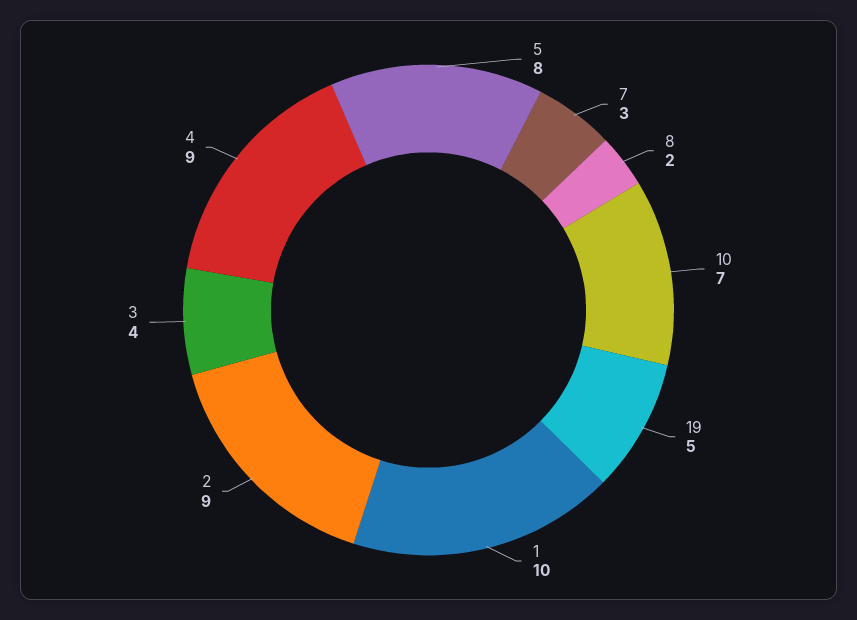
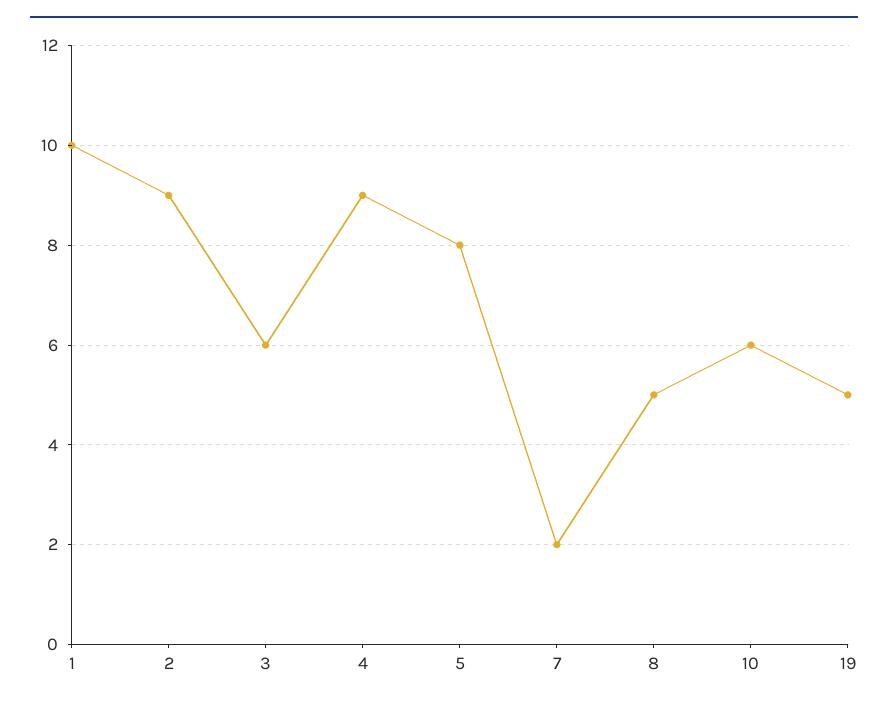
  {
    "5": 8,
-   "7": 3,
+   "7": 2,
-   "8": 2,
+   "8": 5,
-   "10": 7,
+   "10": 6,
    "19": 5,
    "1": 10,
    "2": 9,
-   "3": 4,
+   "3": 6,
    "4": 9
  }

